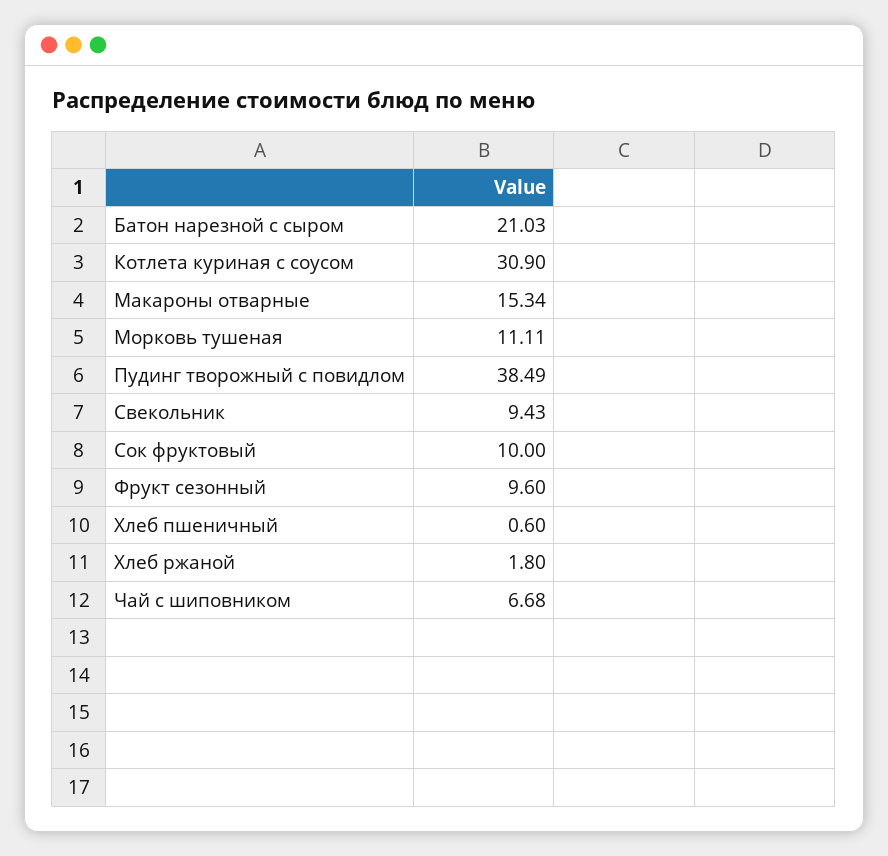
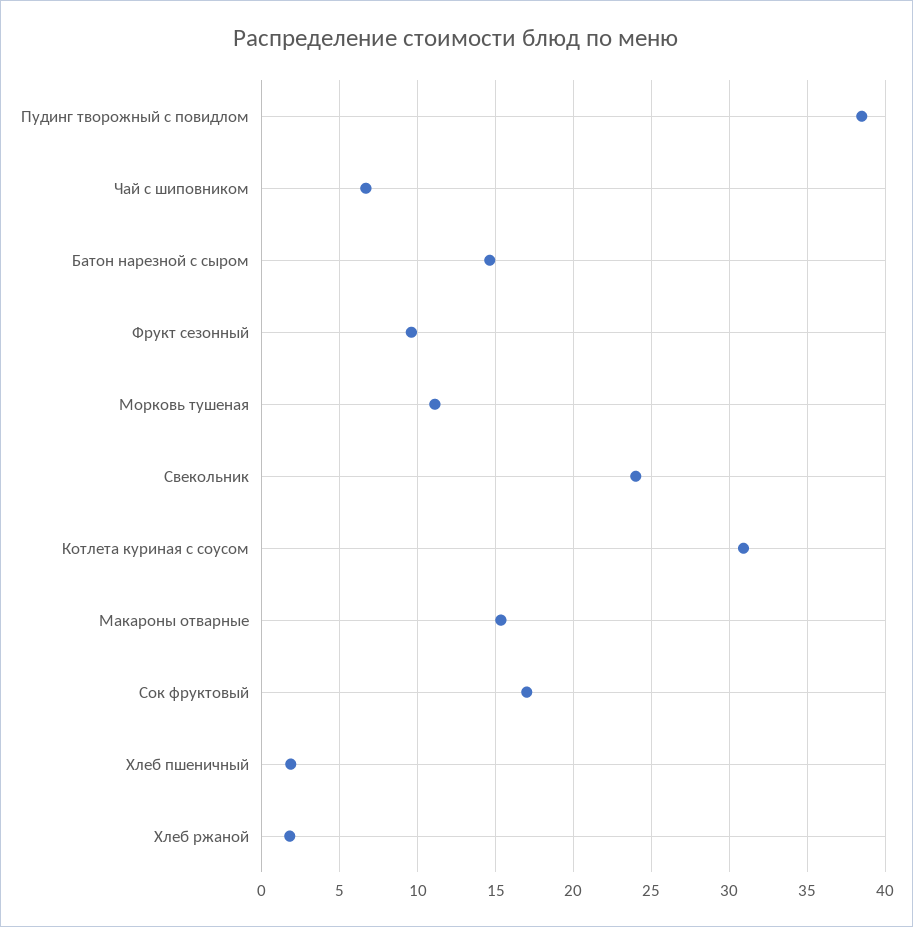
  {
-   "Батон нарезной с сыром": 21.03,
+   "Батон нарезной с сыром": 14.5,
    "Котлета куриная с соусом": 30.9,
    "Макароны отварные": 15.34,
    "Морковь тушеная": 11.11,
    "Пудинг творожный с повидлом": 38.49,
-   "Свекольник": 9.43,
+   "Свекольник": 24,
-   "Сок фруктовый": 10,
+   "Сок фруктовый": 17,
    "Фрукт сезонный": 9.6,
-   "Хлеб пшеничный": 0.6,
+   "Хлеб пшеничный": 2,
    "Хлеб ржаной": 1.8,
    "Чай с шиповником": 6.68
  }

